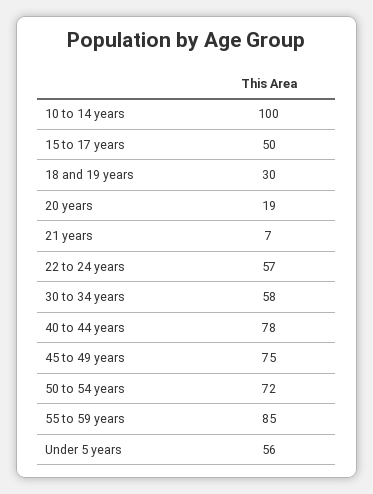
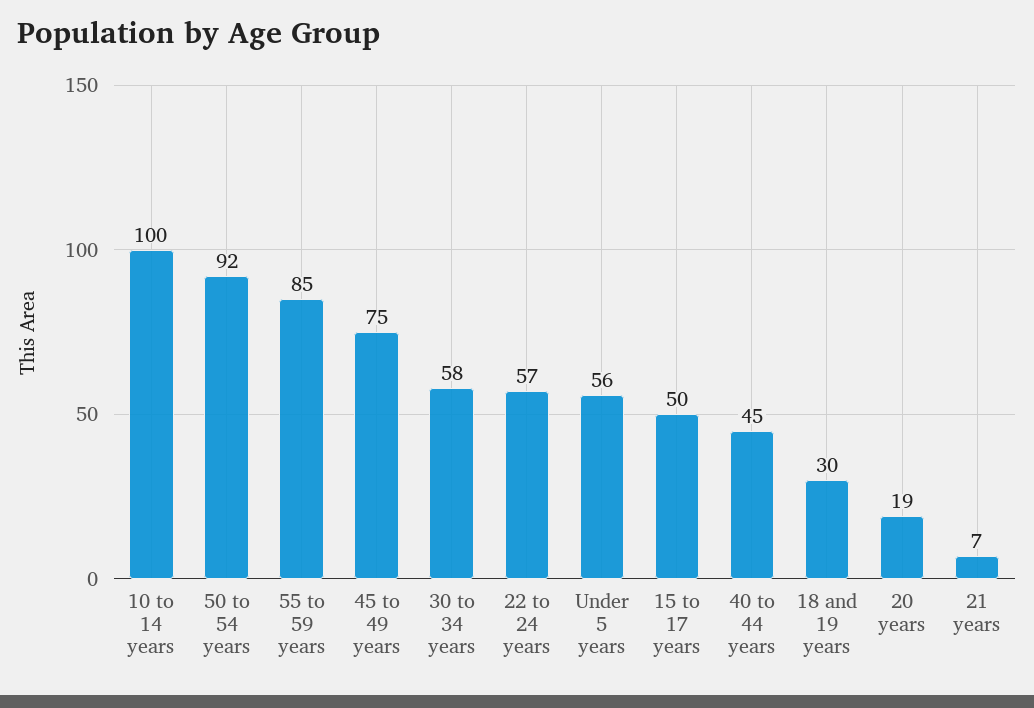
  {
    "10 to 14 years": 100,
    "15 to 17 years": 50,
    "18 and 19 years": 30,
    "20 years": 19,
    "21 years": 7,
    "22 to 24 years": 57,
    "30 to 34 years": 58,
-   "40 to 44 years": 78,
+   "40 to 44 years": 45,
    "45 to 49 years": 75,
-   "50 to 54 years": 72,
+   "50 to 54 years": 92,
    "55 to 59 years": 85,
    "Under 5 years": 56
  }

